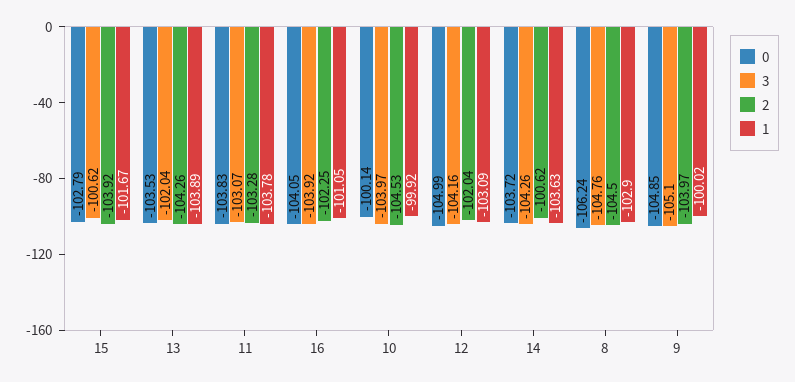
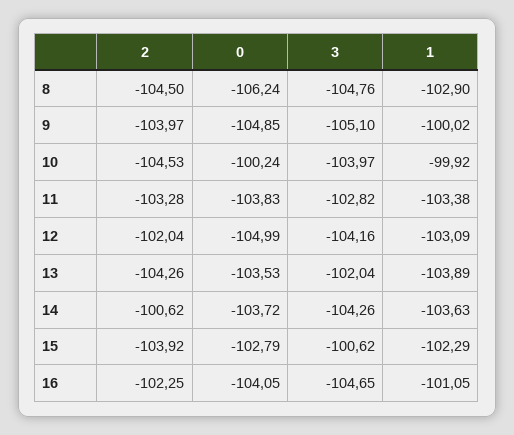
  {
    "0": {
      "15": -102.79,
      "13": -103.53,
      "11": -103.83,
      "16": -104.05,
-     "10": -100.14,
+     "10": -100.24,
      "12": -104.99,
      "14": -103.72,
      "8": -106.24,
      "9": -104.85
    },
    "3": {
      "15": -100.62,
      "13": -102.04,
-     "11": -103.07,
+     "11": -102.82,
-     "16": -103.92,
+     "16": -104.65,
      "10": -103.97,
      "12": -104.16,
      "14": -104.26,
      "8": -104.76,
      "9": -105.1
    },
    "2": {
      "15": -103.92,
      "13": -104.26,
      "11": -103.28,
      "16": -102.25,
      "10": -104.53,
      "12": -102.04,
      "14": -100.62,
      "8": -104.5,
      "9": -103.97
    },
    "1": {
-     "15": -101.67,
+     "15": -102.29,
      "13": -103.89,
-     "11": -103.78,
+     "11": -103.38,
      "16": -101.05,
      "10": -99.92,
      "12": -103.09,
      "14": -103.63,
      "8": -102.9,
      "9": -100.02
    }
  }

